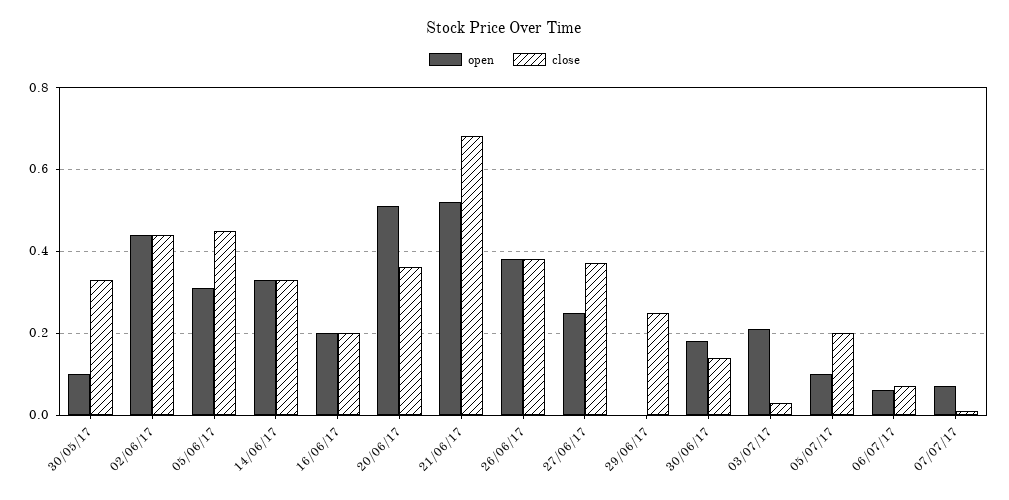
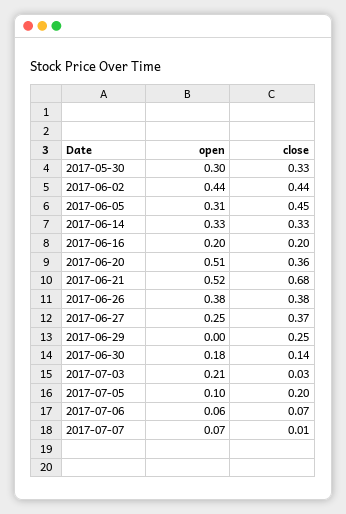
  {
    "open": {
-     "30/05/17": 0.1,
+     "30/05/17": 0.3,
      "02/06/17": 0.44,
      "05/06/17": 0.31,
      "14/06/17": 0.33,
      "16/06/17": 0.2,
      "20/06/17": 0.51,
      "21/06/17": 0.52,
      "26/06/17": 0.38,
      "27/06/17": 0.25,
      "29/06/17": 0,
      "30/06/17": 0.18,
      "03/07/17": 0.21,
      "05/07/17": 0.1,
      "06/07/17": 0.06,
      "07/07/17": 0.07
    },
    "close": {
      "30/05/17": 0.33,
      "02/06/17": 0.44,
      "05/06/17": 0.45,
      "14/06/17": 0.33,
      "16/06/17": 0.2,
      "20/06/17": 0.36,
      "21/06/17": 0.68,
      "26/06/17": 0.38,
      "27/06/17": 0.37,
      "29/06/17": 0.25,
      "30/06/17": 0.14,
      "03/07/17": 0.03,
      "05/07/17": 0.2,
      "06/07/17": 0.07,
      "07/07/17": 0.01
    }
  }

